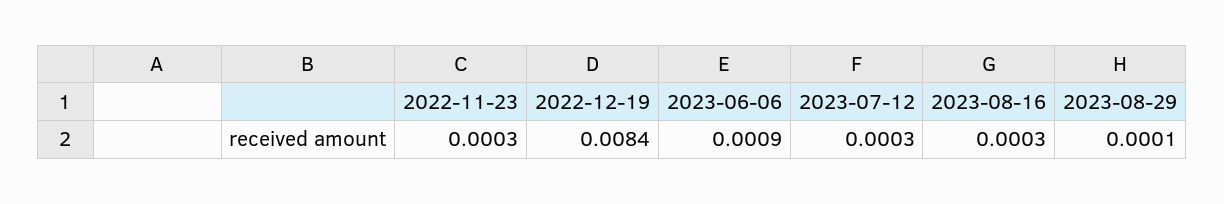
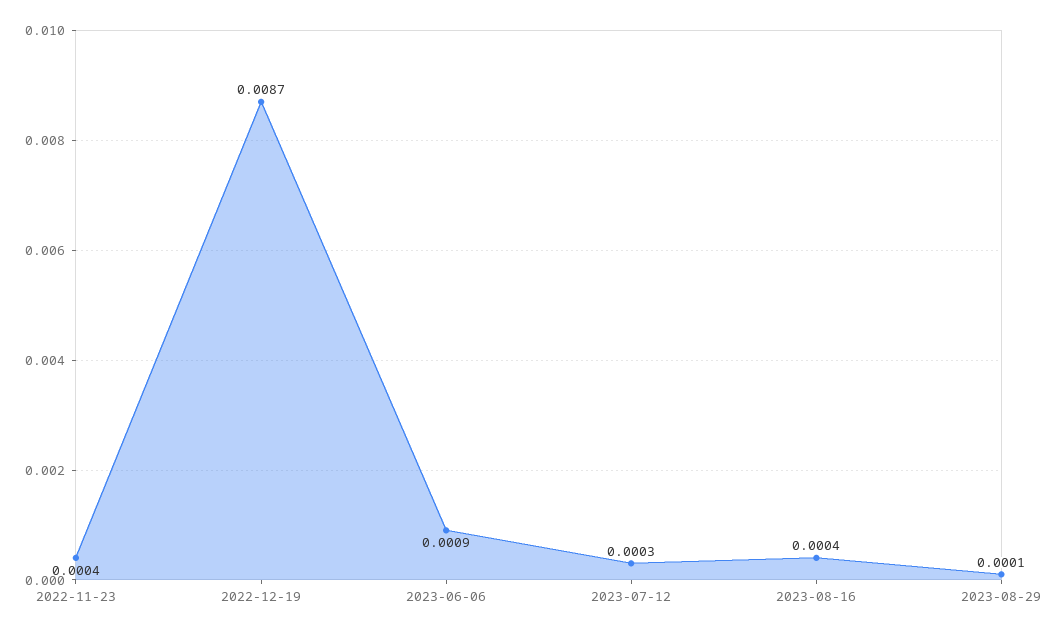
  {
-   "2022-11-23": 0.0003,
+   "2022-11-23": 0.0004,
-   "2022-12-19": 0.0084,
+   "2022-12-19": 0.0087,
    "2023-06-06": 0.0009,
    "2023-07-12": 0.0003,
-   "2023-08-16": 0.0003,
+   "2023-08-16": 0.0004,
    "2023-08-29": 0.0001
  }

